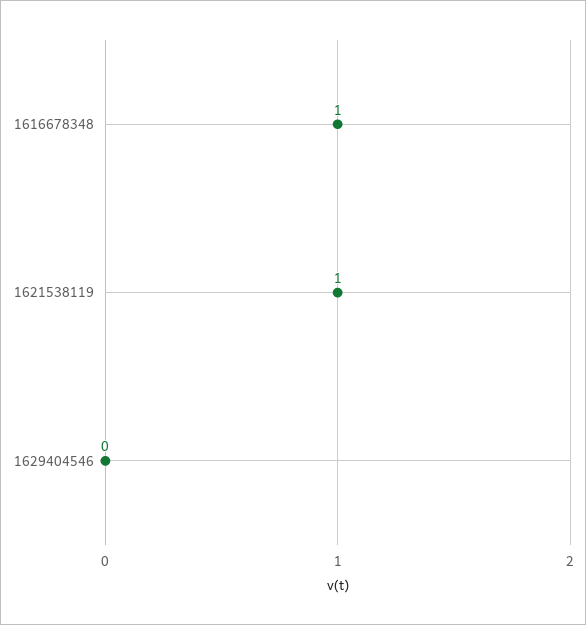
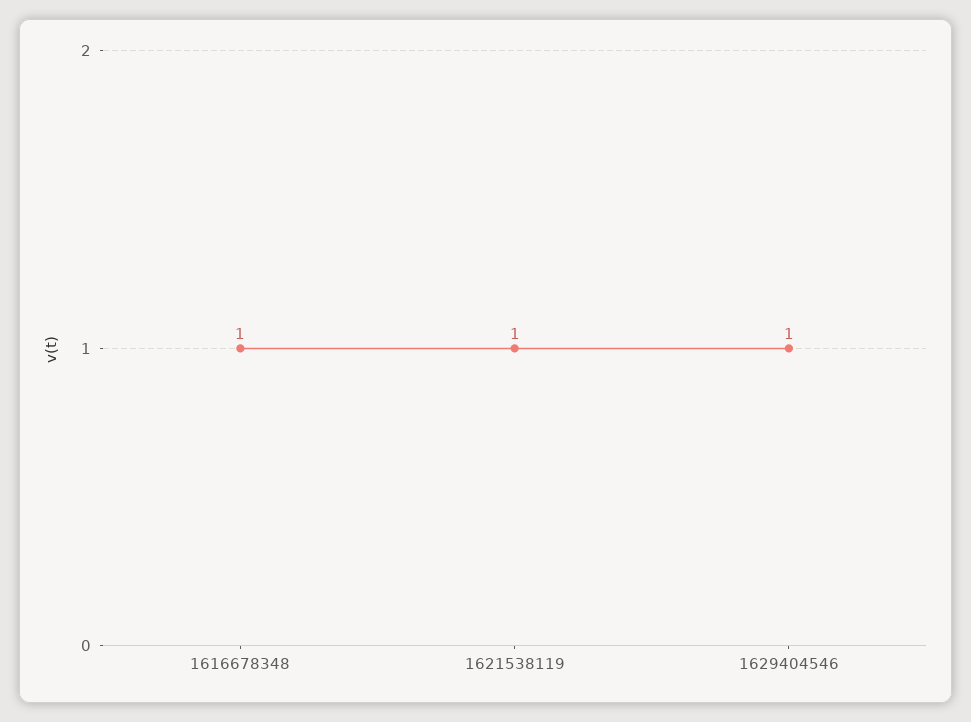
  {
    "1616678348": 1,
    "1621538119": 1,
-   "1629404546": 0
+   "1629404546": 1
  }

